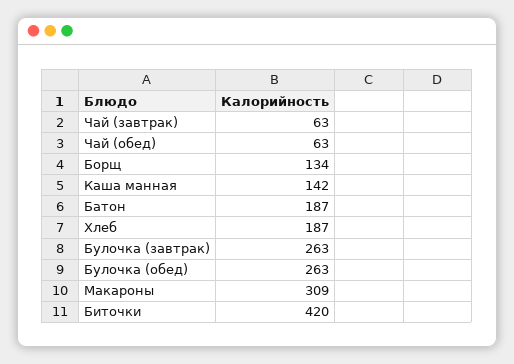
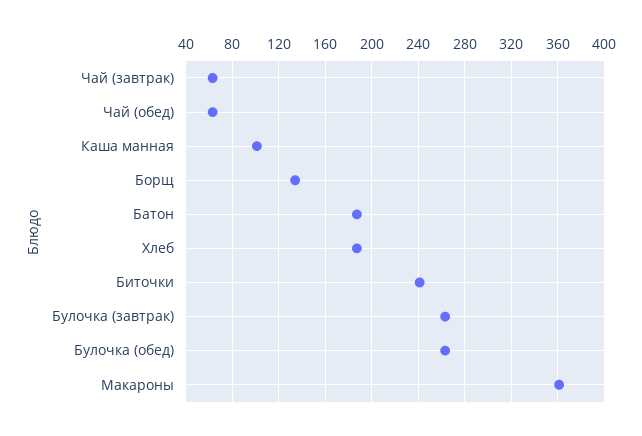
  {
    "Чай (завтрак)": 63,
    "Чай (обед)": 63,
    "Борщ": 134,
-   "Каша манная": 142,
+   "Каша манная": 100,
    "Батон": 187,
    "Хлеб": 187,
    "Булочка (завтрак)": 263,
    "Булочка (обед)": 263,
-   "Макароны": 309,
+   "Макароны": 360,
-   "Биточки": 420
+   "Биточки": 240
  }

